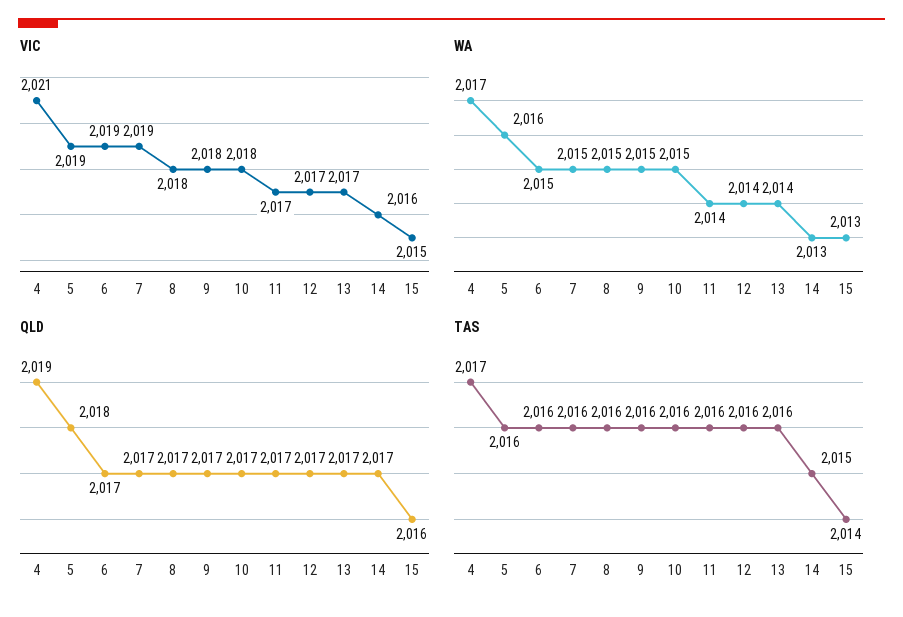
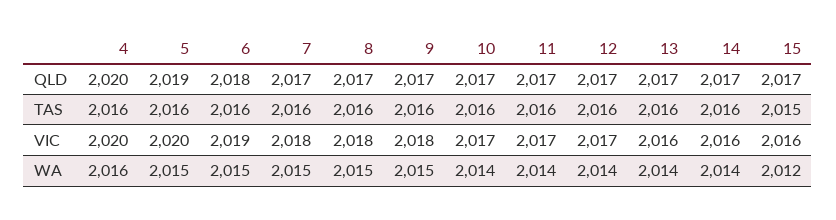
  {
    "VIC": {
-     "4": 2021,
+     "4": 2020,
-     "5": 2019,
+     "5": 2020,
      "6": 2019,
-     "7": 2019,
+     "7": 2018,
      "8": 2018,
      "9": 2018,
-     "10": 2018,
+     "10": 2017,
      "11": 2017,
      "12": 2017,
-     "13": 2017,
+     "13": 2016,
      "14": 2016,
-     "15": 2015
+     "15": 2016
    },
    "WA": {
-     "4": 2017,
+     "4": 2016,
-     "5": 2016,
+     "5": 2015,
      "6": 2015,
      "7": 2015,
      "8": 2015,
      "9": 2015,
-     "10": 2015,
+     "10": 2014,
      "11": 2014,
      "12": 2014,
      "13": 2014,
-     "14": 2013,
+     "14": 2014,
-     "15": 2013
+     "15": 2012
    },
    "QLD": {
-     "4": 2019,
+     "4": 2020,
-     "5": 2018,
+     "5": 2019,
-     "6": 2017,
+     "6": 2018,
      "7": 2017,
      "8": 2017,
      "9": 2017,
      "10": 2017,
      "11": 2017,
      "12": 2017,
      "13": 2017,
      "14": 2017,
-     "15": 2016
+     "15": 2017
    },
    "TAS": {
-     "4": 2017,
+     "4": 2016,
      "5": 2016,
      "6": 2016,
      "7": 2016,
      "8": 2016,
      "9": 2016,
      "10": 2016,
      "11": 2016,
      "12": 2016,
      "13": 2016,
-     "14": 2015,
+     "14": 2016,
-     "15": 2014
+     "15": 2015
    }
  }

